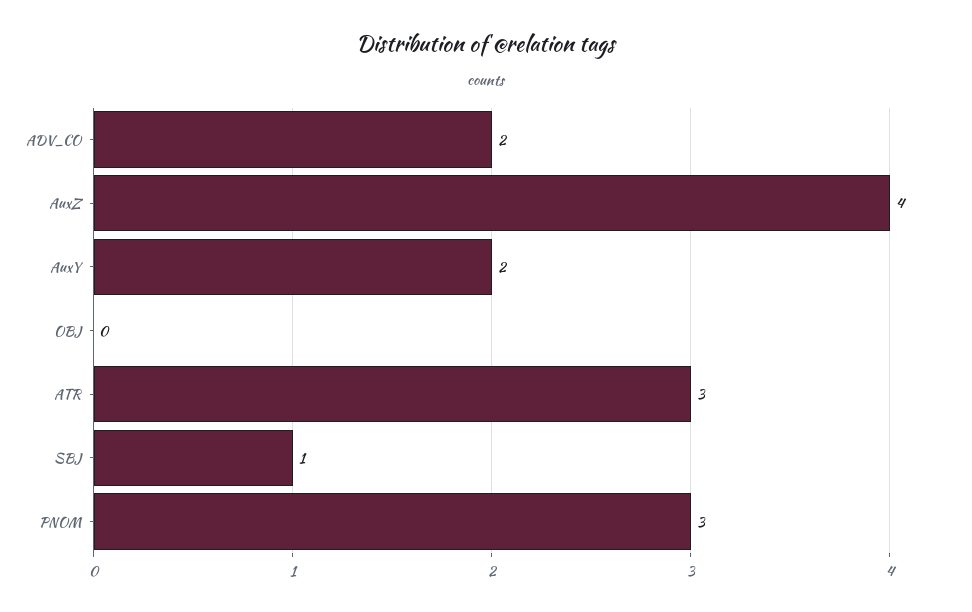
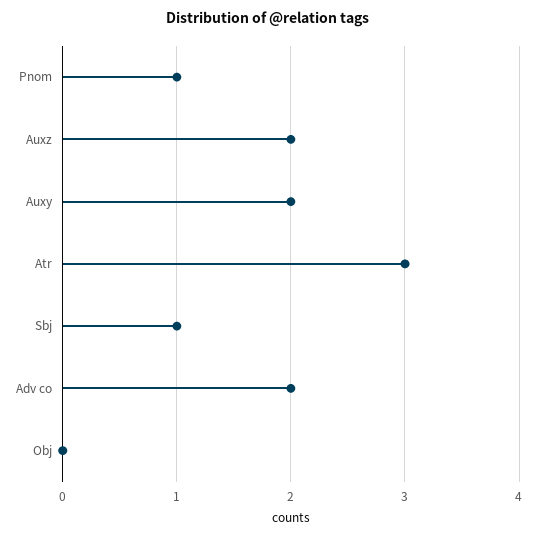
  {
    "ADV_CO": 2,
-   "AuxZ": 4,
+   "AuxZ": 2,
    "AuxY": 2,
    "OBJ": 0,
    "ATR": 3,
    "SBJ": 1,
-   "PNOM": 3
+   "PNOM": 1
  }

